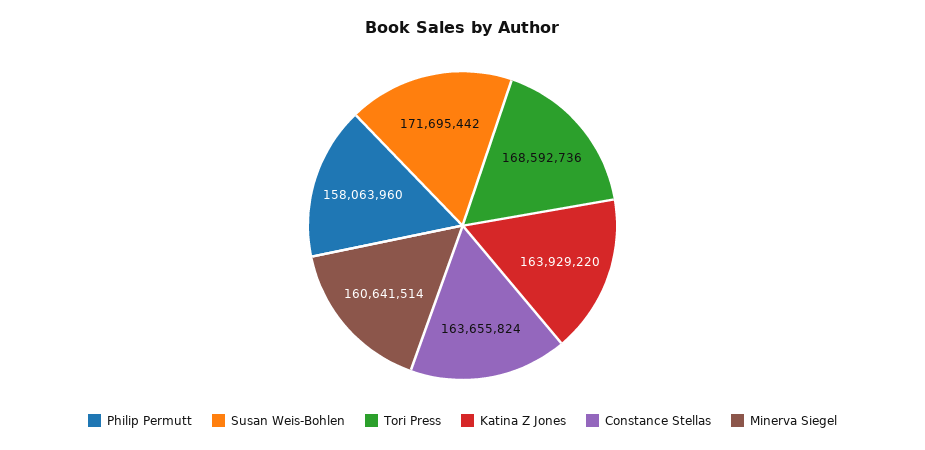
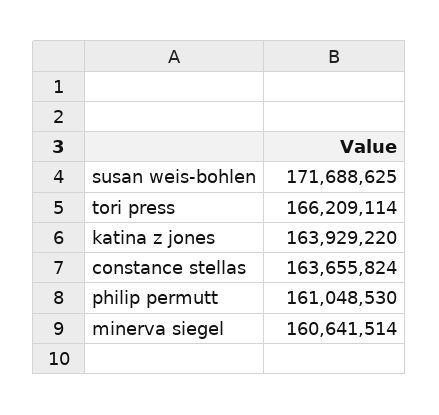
  {
-   "Philip Permutt": 158063960,
+   "Philip Permutt": 161048530,
-   "Susan Weis-Bohlen": 171695442,
+   "Susan Weis-Bohlen": 171688625,
-   "Tori Press": 168592736,
+   "Tori Press": 166209114,
    "Katina Z Jones": 163929220,
    "Constance Stellas": 163655824,
    "Minerva Siegel": 160641514
  }

